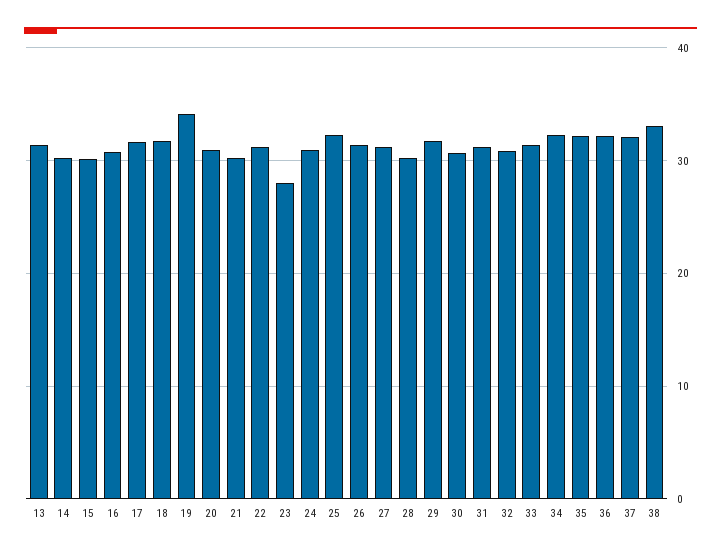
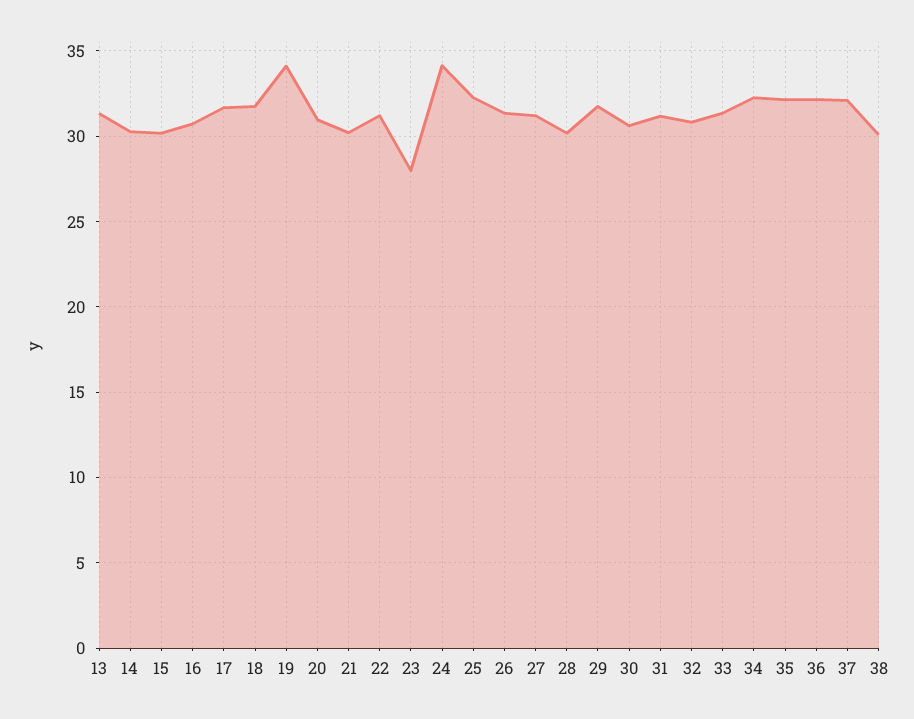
  {
    "13": 31.5,
    "14": 30.5,
    "15": 30,
    "16": 30.5,
    "17": 31.5,
    "18": 32,
    "19": 34,
    "20": 31,
    "21": 30,
    "22": 31,
    "23": 28,
-   "24": 31,
+   "24": 34,
    "25": 32.5,
    "26": 31.5,
    "27": 31,
    "28": 30,
    "29": 32,
    "30": 30.5,
    "31": 31,
    "32": 31,
    "33": 31.5,
    "34": 32.5,
    "35": 32,
    "36": 32,
    "37": 32,
-   "38": 33
+   "38": 30
  }

